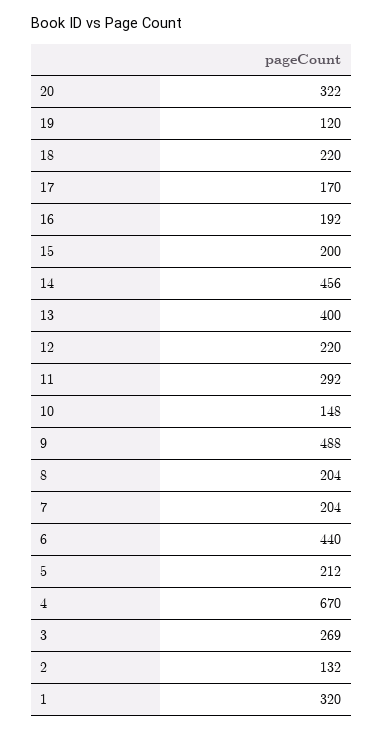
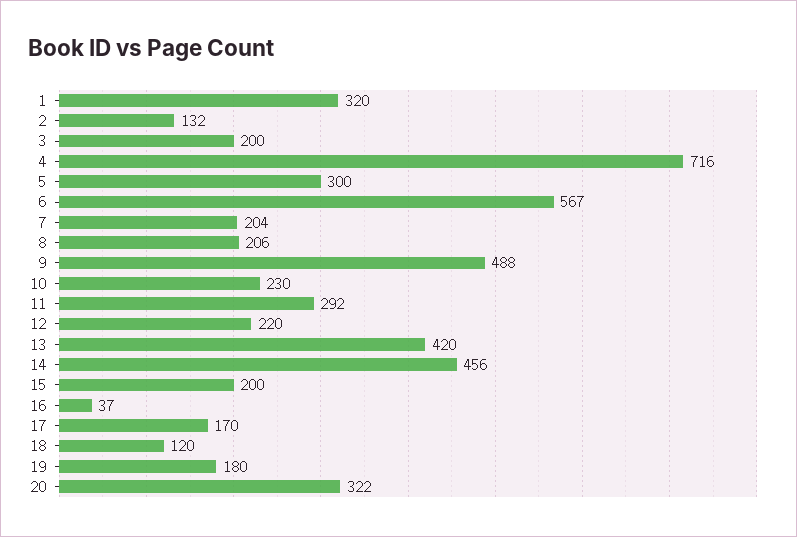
  {
    "20": 322,
-   "19": 120,
+   "19": 180,
-   "18": 220,
+   "18": 120,
    "17": 170,
-   "16": 192,
+   "16": 37,
    "15": 200,
    "14": 456,
-   "13": 400,
+   "13": 420,
    "12": 220,
    "11": 292,
-   "10": 148,
+   "10": 230,
    "9": 488,
-   "8": 204,
+   "8": 206,
    "7": 204,
-   "6": 440,
+   "6": 567,
-   "5": 212,
+   "5": 300,
-   "4": 670,
+   "4": 716,
-   "3": 269,
+   "3": 200,
    "2": 132,
    "1": 320
  }

